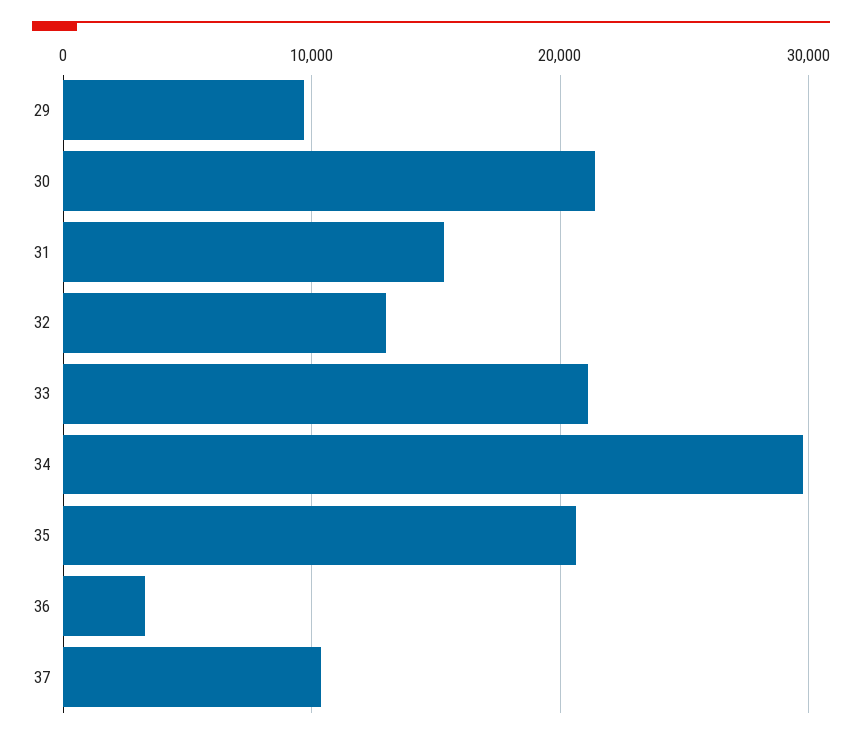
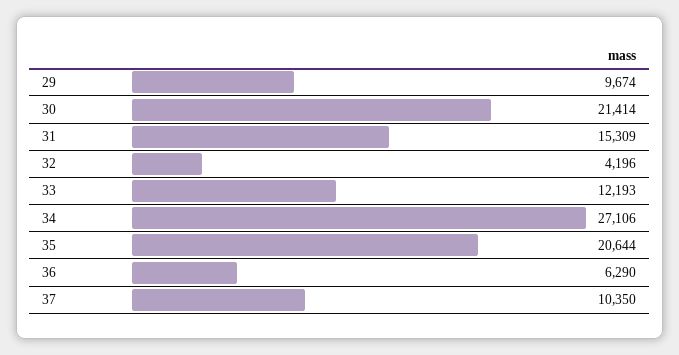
  {
    "29": 9674,
    "30": 21414,
    "31": 15309,
-   "32": 13000,
+   "32": 4196,
-   "33": 21000,
+   "33": 12193,
-   "34": 30000,
+   "34": 27106,
    "35": 20644,
-   "36": 3000,
+   "36": 6290,
    "37": 10350
  }

